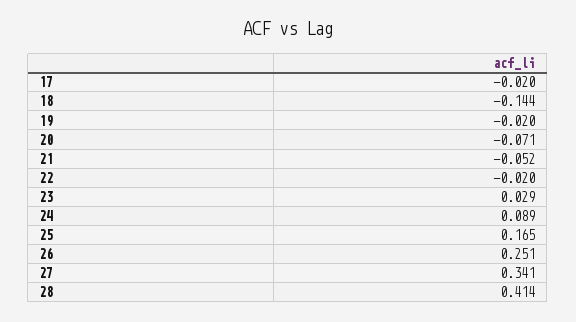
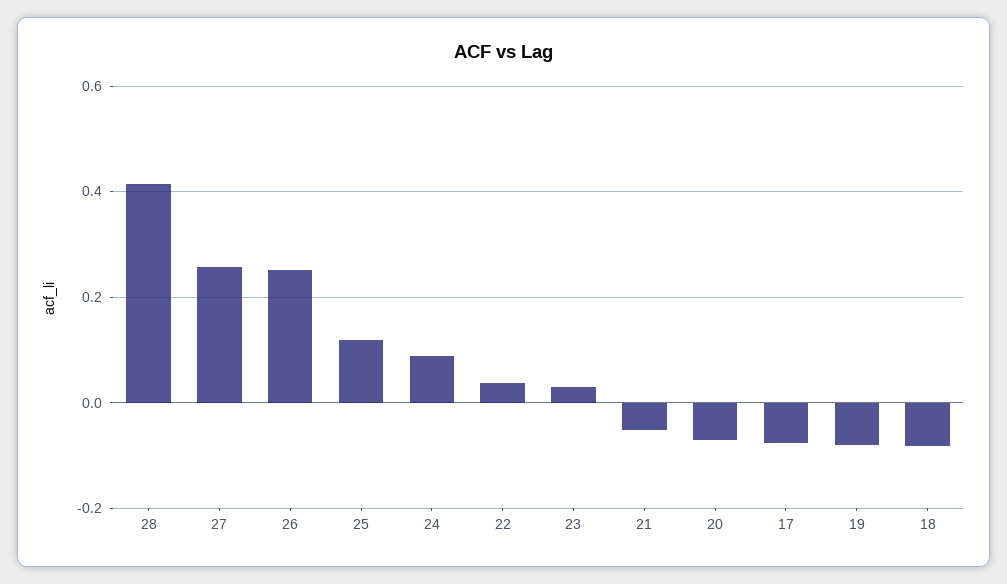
  {
-   "17": -0.02,
+   "17": -0.08,
-   "18": -0.144,
+   "18": -0.08,
-   "19": -0.02,
+   "19": -0.08,
    "20": -0.071,
    "21": -0.052,
-   "22": -0.02,
+   "22": 0.04,
    "23": 0.029,
    "24": 0.089,
-   "25": 0.165,
+   "25": 0.12,
    "26": 0.251,
-   "27": 0.341,
+   "27": 0.26,
    "28": 0.414
  }

